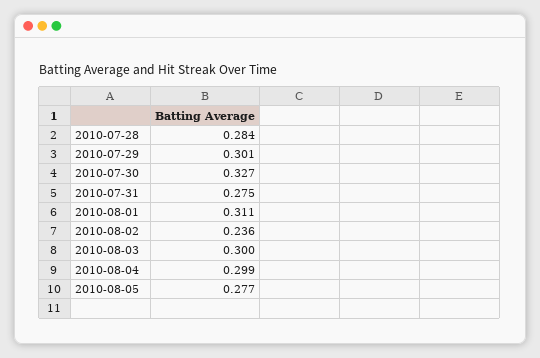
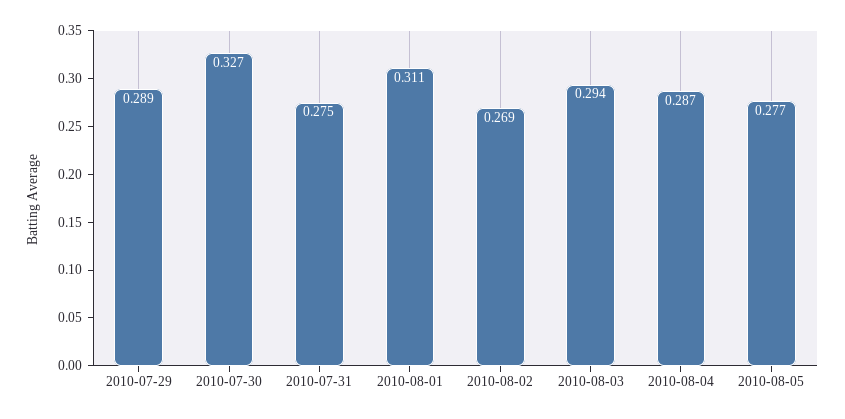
  {
-   "2010-07-28": 0.284,
-   "2010-07-29": 0.301,
+   "2010-07-29": 0.289,
    "2010-07-30": 0.327,
    "2010-07-31": 0.275,
    "2010-08-01": 0.311,
-   "2010-08-02": 0.236,
+   "2010-08-02": 0.269,
-   "2010-08-03": 0.3,
+   "2010-08-03": 0.294,
-   "2010-08-04": 0.299,
+   "2010-08-04": 0.287,
    "2010-08-05": 0.277
  }

